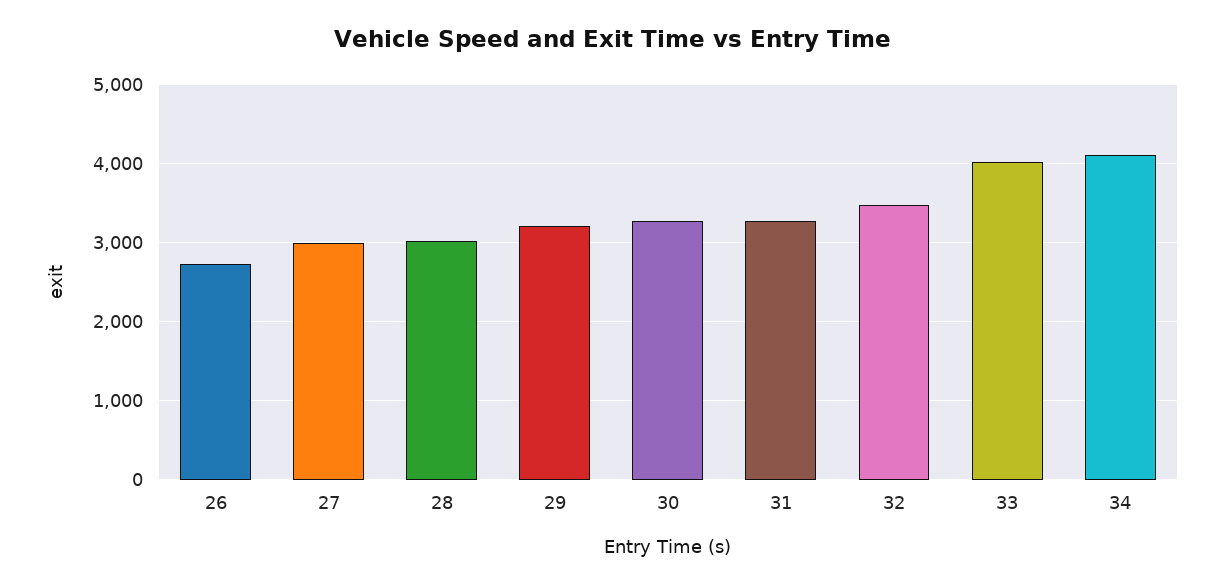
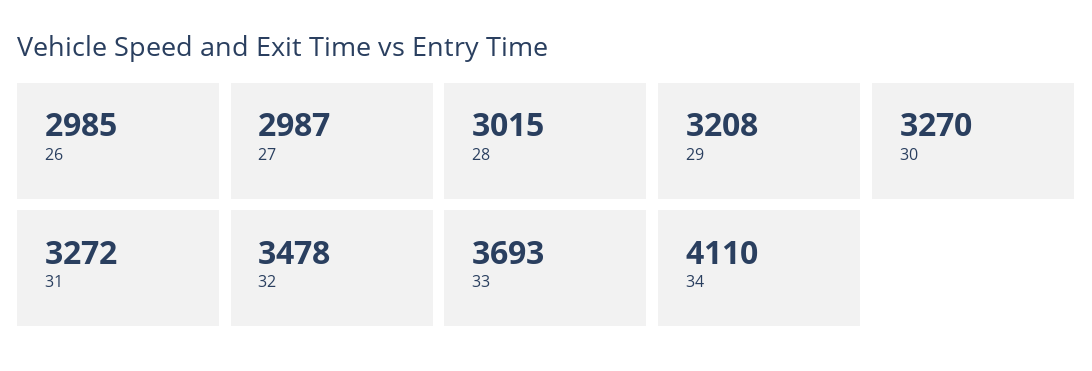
  {
-   "26": 2700,
+   "26": 2985,
    "27": 2987,
    "28": 3015,
    "29": 3208,
    "30": 3270,
    "31": 3272,
    "32": 3478,
-   "33": 4000,
+   "33": 3693,
    "34": 4110
  }

